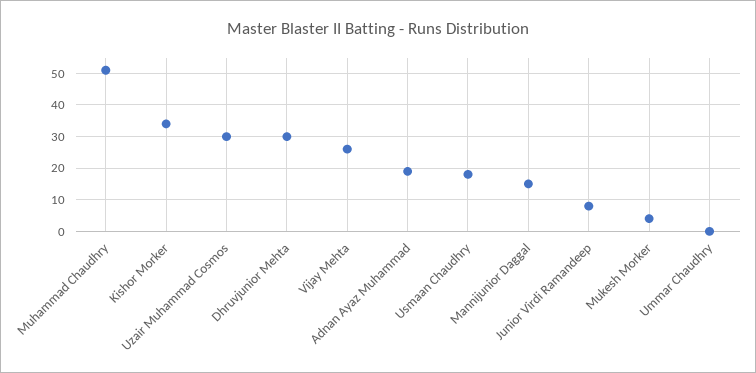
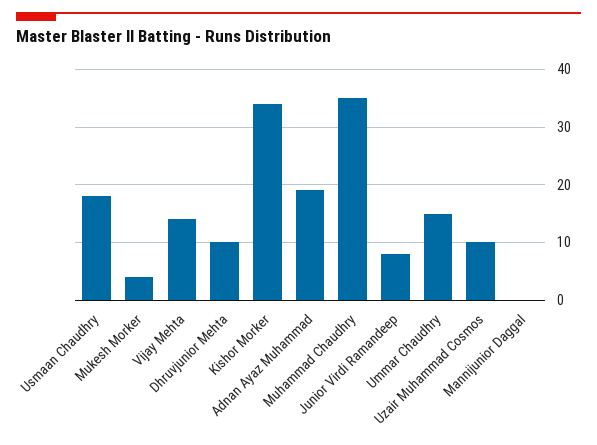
  {
-   "Muhammad Chaudhry": 50,
+   "Muhammad Chaudhry": 35,
    "Kishor Morker": 35,
-   "Uzair Muhammad Cosmos": 30,
+   "Uzair Muhammad Cosmos": 10,
-   "Dhruvjunior Mehta": 30,
+   "Dhruvjunior Mehta": 10,
-   "Vijay Mehta": 25,
+   "Vijay Mehta": 15,
    "Adnan Ayaz Muhammad": 20,
    "Usmaan Chaudhry": 20,
-   "Mannijunior Daggal": 15,
+   "Mannijunior Daggal": 0,
    "Junior Virdi Ramandeep": 10,
    "Mukesh Morker": 5,
-   "Ummar Chaudhry": 0
+   "Ummar Chaudhry": 15
  }

